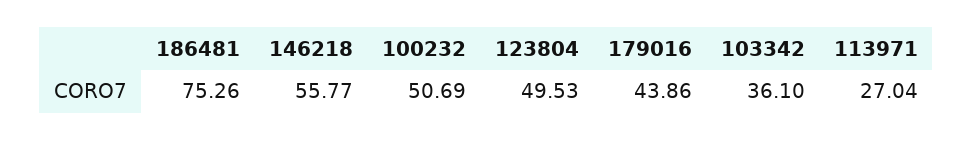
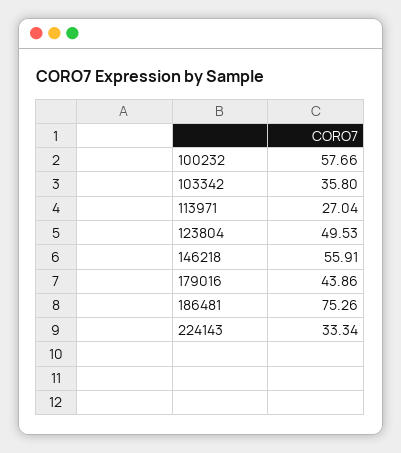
  {
    "186481": 75.26,
-   "146218": 55.77,
+   "146218": 55.91,
-   "100232": 50.69,
+   "100232": 57.66,
    "123804": 49.53,
    "179016": 43.86,
-   "103342": 36.1,
+   "103342": 35.8,
-   "113971": 27.04
+   "113971": 27.04,
+   "224143": 33.34
  }

